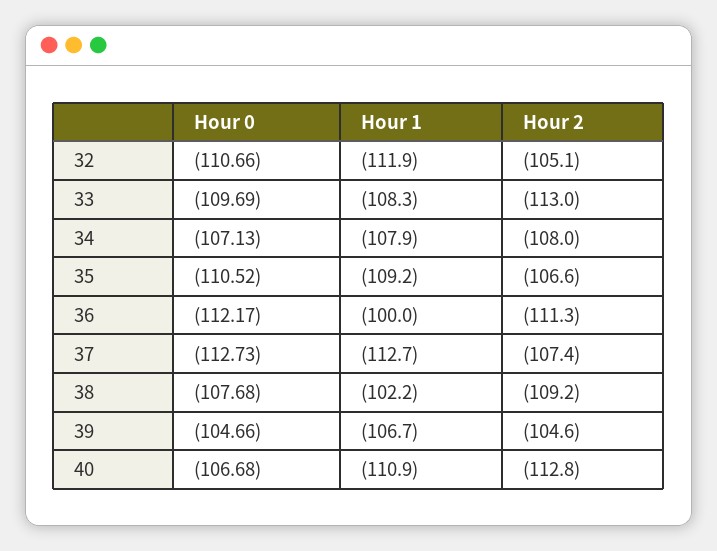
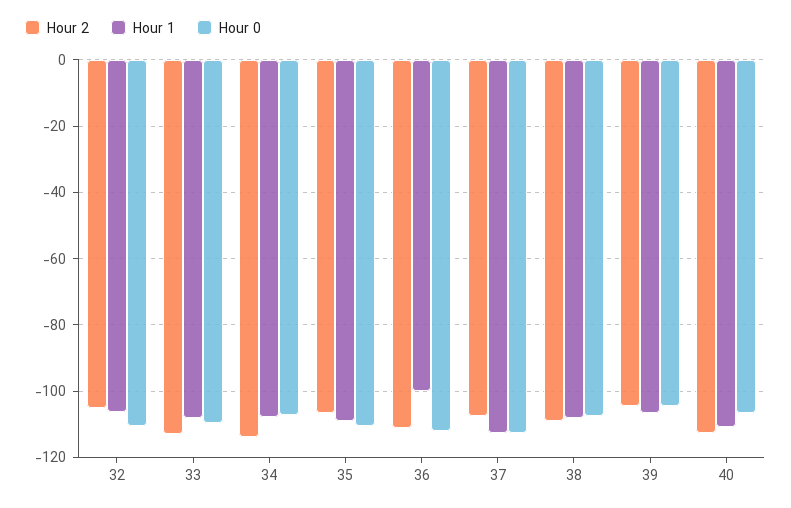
  {
    "Hour 0": {
      "32": -110.66,
      "33": -109.69,
      "34": -107.13,
      "35": -110.52,
      "36": -112.17,
      "37": -112.73,
      "38": -107.68,
      "39": -104.66,
      "40": -106.68
    },
    "Hour 1": {
-     "32": -111.9,
+     "32": -106,
      "33": -108.3,
      "34": -107.9,
      "35": -109.2,
      "36": -100,
      "37": -112.7,
-     "38": -102.2,
+     "38": -108,
      "39": -106.7,
      "40": -110.9
    },
    "Hour 2": {
      "32": -105.1,
      "33": -113,
-     "34": -108,
+     "34": -114,
      "35": -106.6,
      "36": -111.3,
      "37": -107.4,
      "38": -109.2,
      "39": -104.6,
      "40": -112.8
    }
  }

